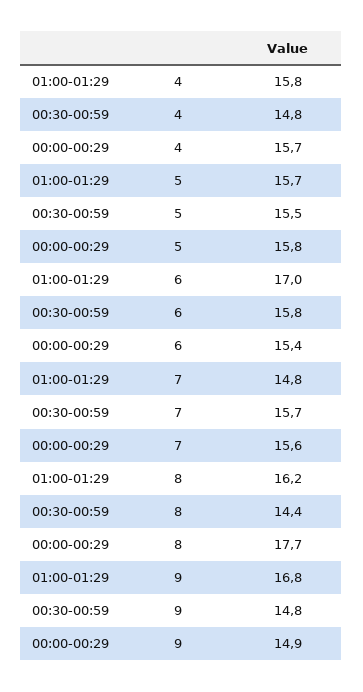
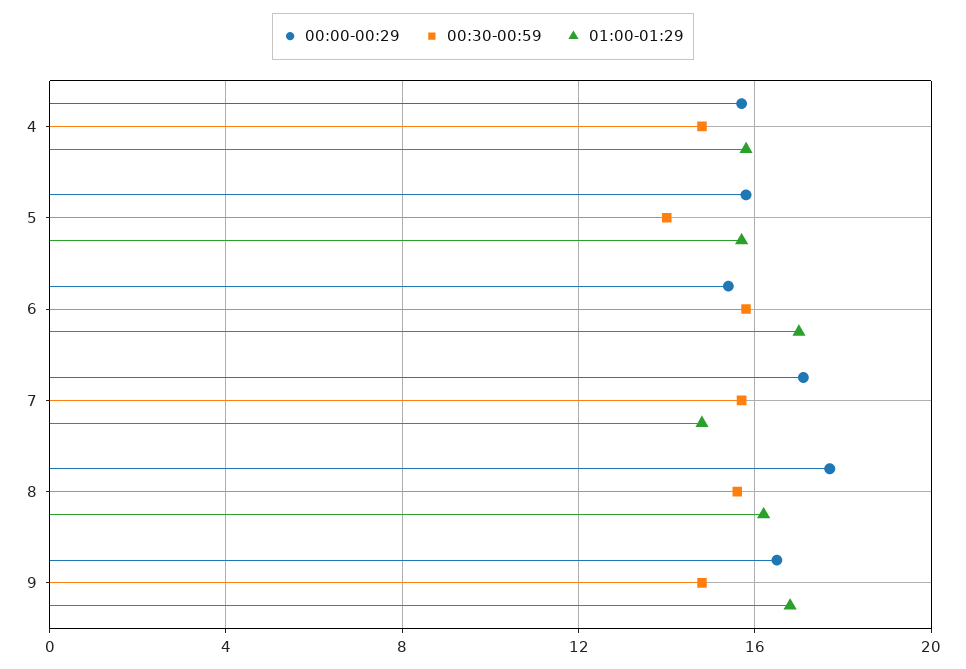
  {
    "01:00-01:29": {
      "4": 15.8,
      "5": 15.7,
      "6": 17,
      "7": 14.8,
      "8": 16.2,
      "9": 16.8
    },
    "00:30-00:59": {
      "4": 14.8,
-     "5": 15.5,
+     "5": 14,
      "6": 15.8,
      "7": 15.7,
-     "8": 14.4,
+     "8": 15.5,
      "9": 14.8
    },
    "00:00-00:29": {
      "4": 15.7,
      "5": 15.8,
      "6": 15.4,
-     "7": 15.6,
+     "7": 17,
      "8": 17.7,
-     "9": 14.9
+     "9": 16.5
    }
  }

